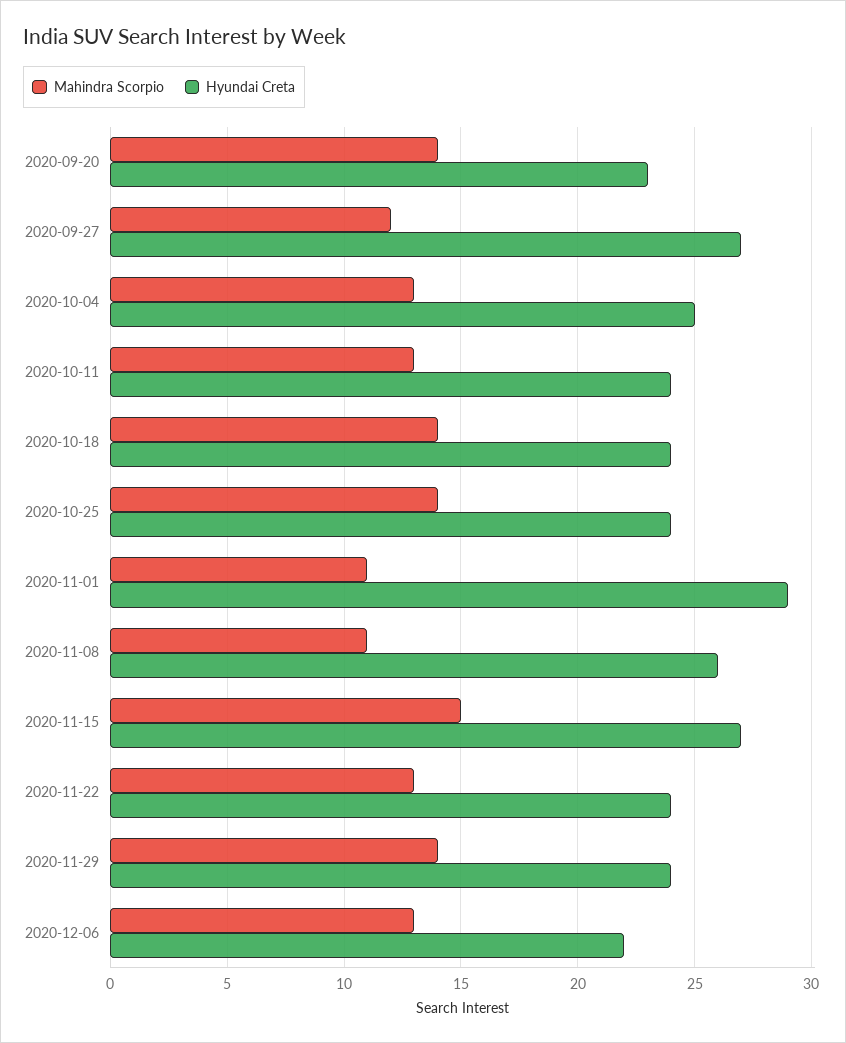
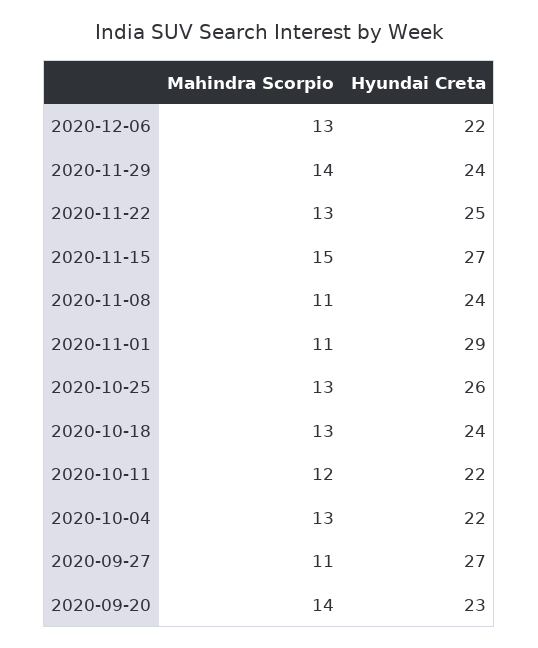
  {
    "Mahindra Scorpio": {
      "2020-09-20": 14,
-     "2020-09-27": 12,
+     "2020-09-27": 11,
      "2020-10-04": 13,
-     "2020-10-11": 13,
+     "2020-10-11": 12,
-     "2020-10-18": 14,
+     "2020-10-18": 13,
-     "2020-10-25": 14,
+     "2020-10-25": 13,
      "2020-11-01": 11,
      "2020-11-08": 11,
      "2020-11-15": 15,
      "2020-11-22": 13,
      "2020-11-29": 14,
      "2020-12-06": 13
    },
    "Hyundai Creta": {
      "2020-09-20": 23,
      "2020-09-27": 27,
-     "2020-10-04": 25,
+     "2020-10-04": 22,
-     "2020-10-11": 24,
+     "2020-10-11": 22,
      "2020-10-18": 24,
-     "2020-10-25": 24,
+     "2020-10-25": 26,
      "2020-11-01": 29,
-     "2020-11-08": 26,
+     "2020-11-08": 24,
      "2020-11-15": 27,
-     "2020-11-22": 24,
+     "2020-11-22": 25,
      "2020-11-29": 24,
      "2020-12-06": 22
    }
  }

